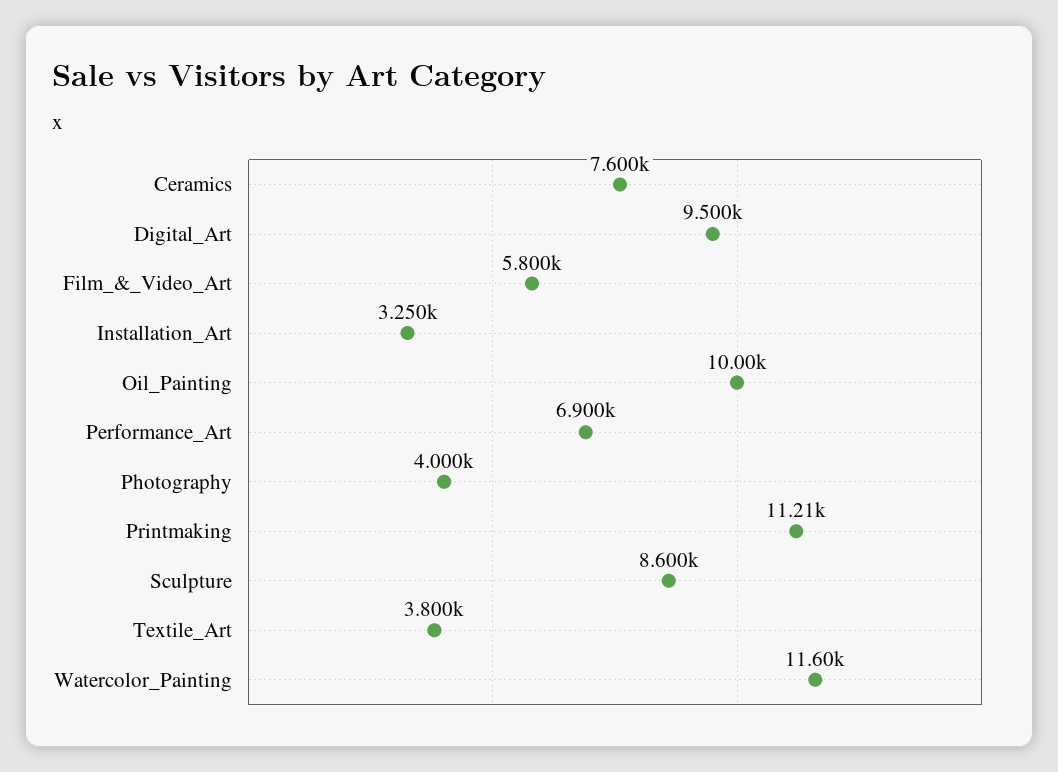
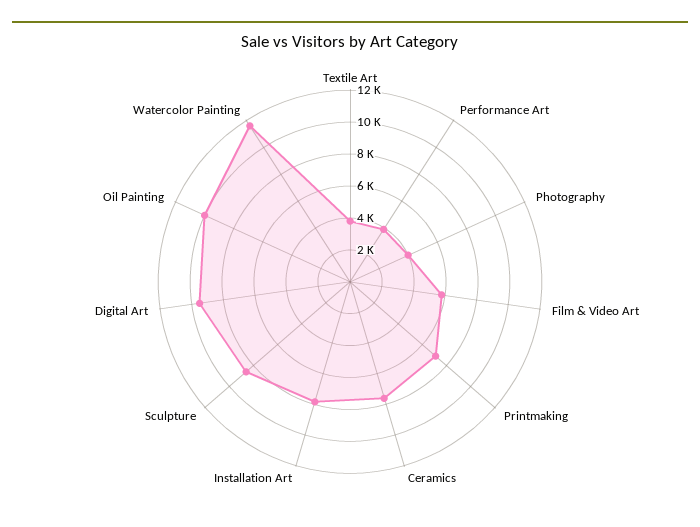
  {
    "Ceramics": 7600,
    "Digital_Art": 9500,
    "Film_&_Video_Art": 5800,
-   "Installation_Art": 3250,
+   "Installation_Art": 8000,
    "Oil_Painting": 10000,
-   "Performance_Art": 6900,
+   "Performance_Art": 4000,
    "Photography": 4000,
-   "Printmaking": 11210,
+   "Printmaking": 7000,
    "Sculpture": 8600,
    "Textile_Art": 3800,
    "Watercolor_Painting": 11600
  }

